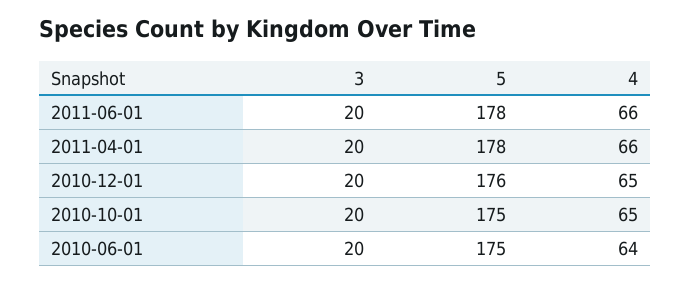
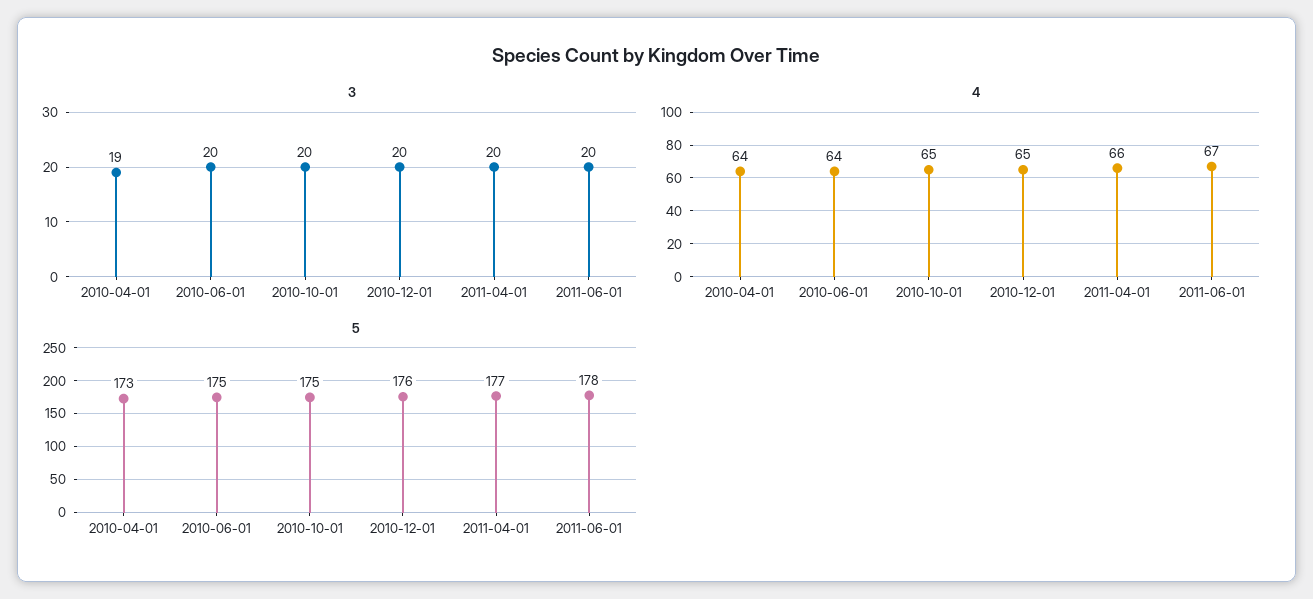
  {
    "3": {
      "2011-06-01": 20,
      "2011-04-01": 20,
      "2010-12-01": 20,
      "2010-10-01": 20,
-     "2010-06-01": 20
+     "2010-06-01": 20,
+     "2010-04-01": 19
    },
    "5": {
      "2011-06-01": 178,
-     "2011-04-01": 178,
+     "2011-04-01": 177,
      "2010-12-01": 176,
      "2010-10-01": 175,
-     "2010-06-01": 175
+     "2010-06-01": 175,
+     "2010-04-01": 173
    },
    "4": {
-     "2011-06-01": 66,
+     "2011-06-01": 67,
      "2011-04-01": 66,
      "2010-12-01": 65,
      "2010-10-01": 65,
-     "2010-06-01": 64
+     "2010-06-01": 64,
+     "2010-04-01": 64
    }
  }

